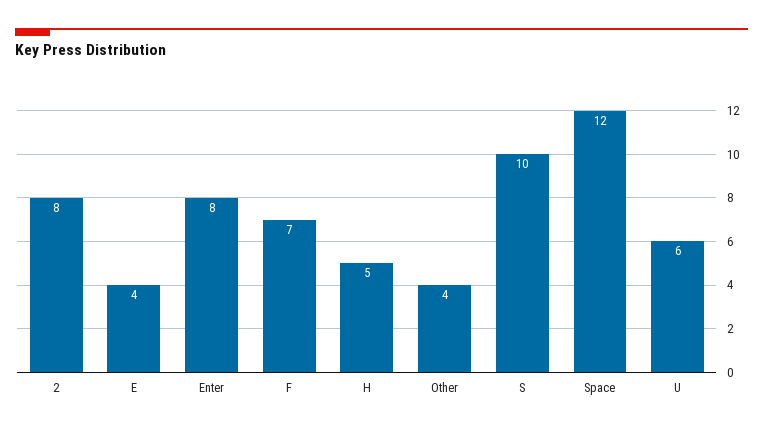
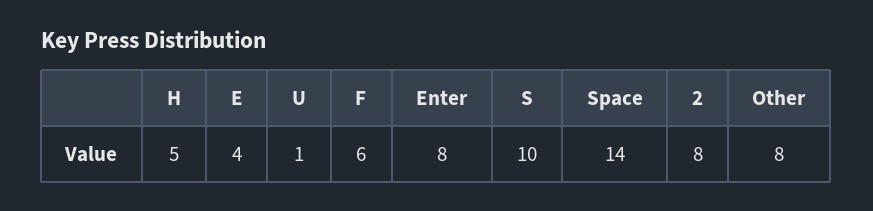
  {
    "2": 8,
    "E": 4,
    "Enter": 8,
-   "F": 7,
+   "F": 6,
    "H": 5,
-   "Other": 4,
+   "Other": 8,
    "S": 10,
-   "Space": 12,
+   "Space": 14,
-   "U": 6
+   "U": 1
  }

